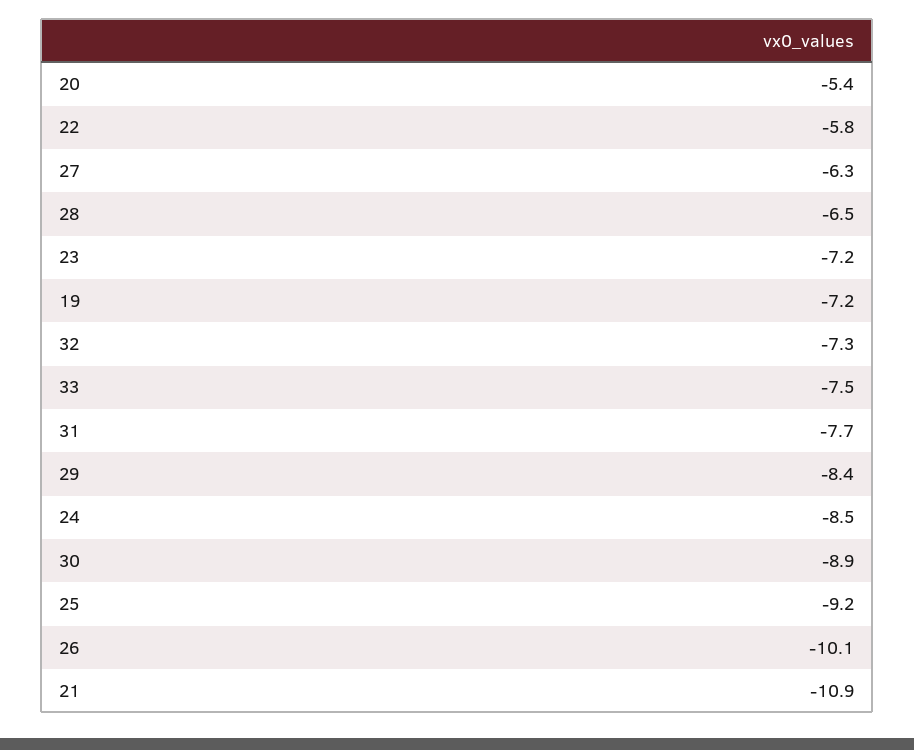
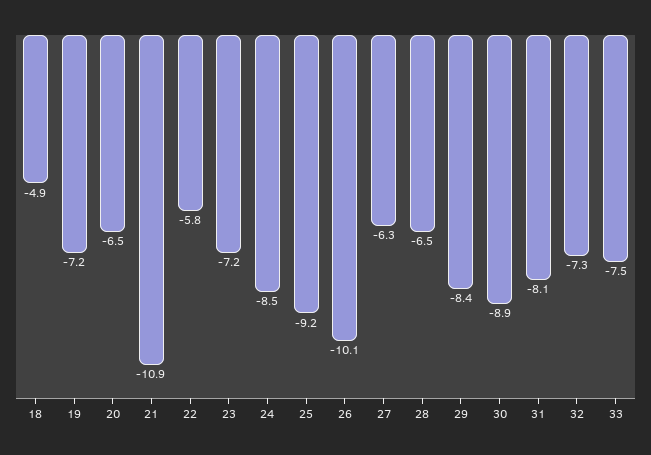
  {
-   "20": -5.4,
+   "20": -6.5,
    "22": -5.8,
    "27": -6.3,
    "28": -6.5,
    "23": -7.2,
    "19": -7.2,
    "32": -7.3,
    "33": -7.5,
-   "31": -7.7,
+   "31": -8.1,
    "29": -8.4,
    "24": -8.5,
    "30": -8.9,
    "25": -9.2,
    "26": -10.1,
-   "21": -10.9
+   "21": -10.9,
+   "18": -4.9
  }

